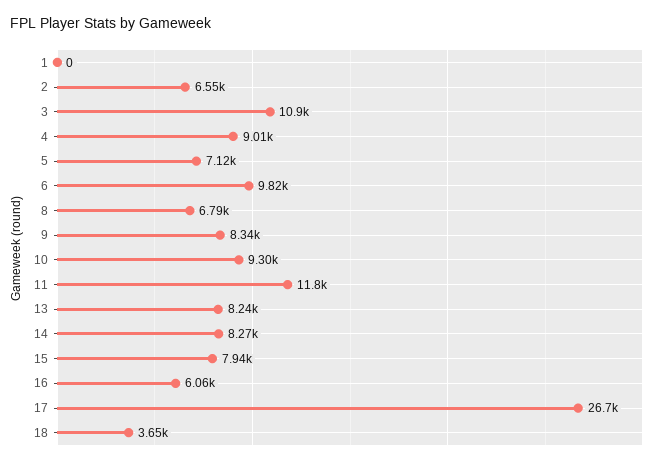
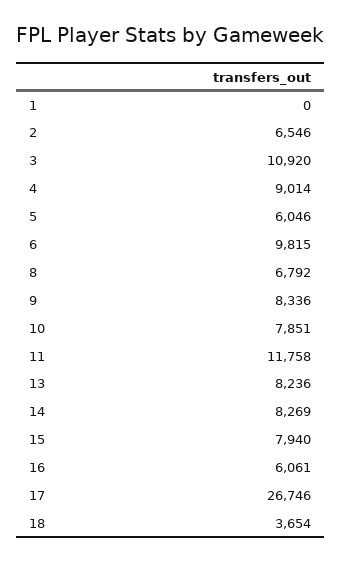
  {
    "1": 0,
    "2": 6546,
    "3": 10920,
    "4": 9014,
-   "5": 7120,
+   "5": 6046,
    "6": 9815,
    "8": 6792,
    "9": 8336,
-   "10": 9300,
+   "10": 7851,
    "11": 11758,
    "13": 8236,
    "14": 8269,
    "15": 7940,
    "16": 6061,
    "17": 26746,
    "18": 3654
  }

